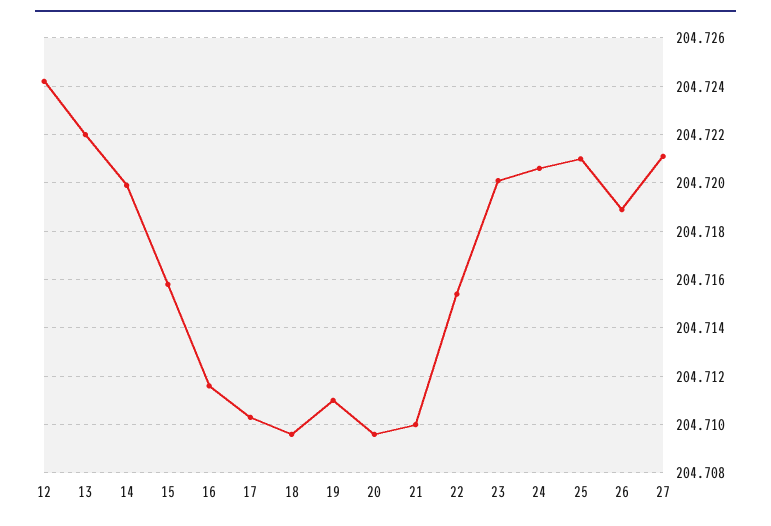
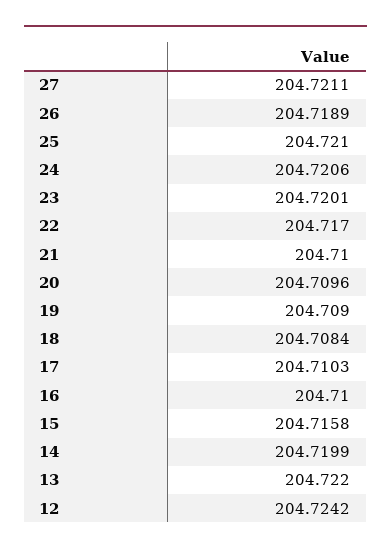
  {
    "12": 204.7242,
    "13": 204.722,
    "14": 204.7199,
    "15": 204.7158,
-   "16": 204.7115,
+   "16": 204.71,
    "17": 204.7103,
-   "18": 204.7095,
+   "18": 204.7084,
-   "19": 204.711,
+   "19": 204.709,
    "20": 204.7096,
    "21": 204.71,
-   "22": 204.7155,
+   "22": 204.717,
    "23": 204.7201,
    "24": 204.7206,
    "25": 204.721,
    "26": 204.7189,
    "27": 204.7211
  }

